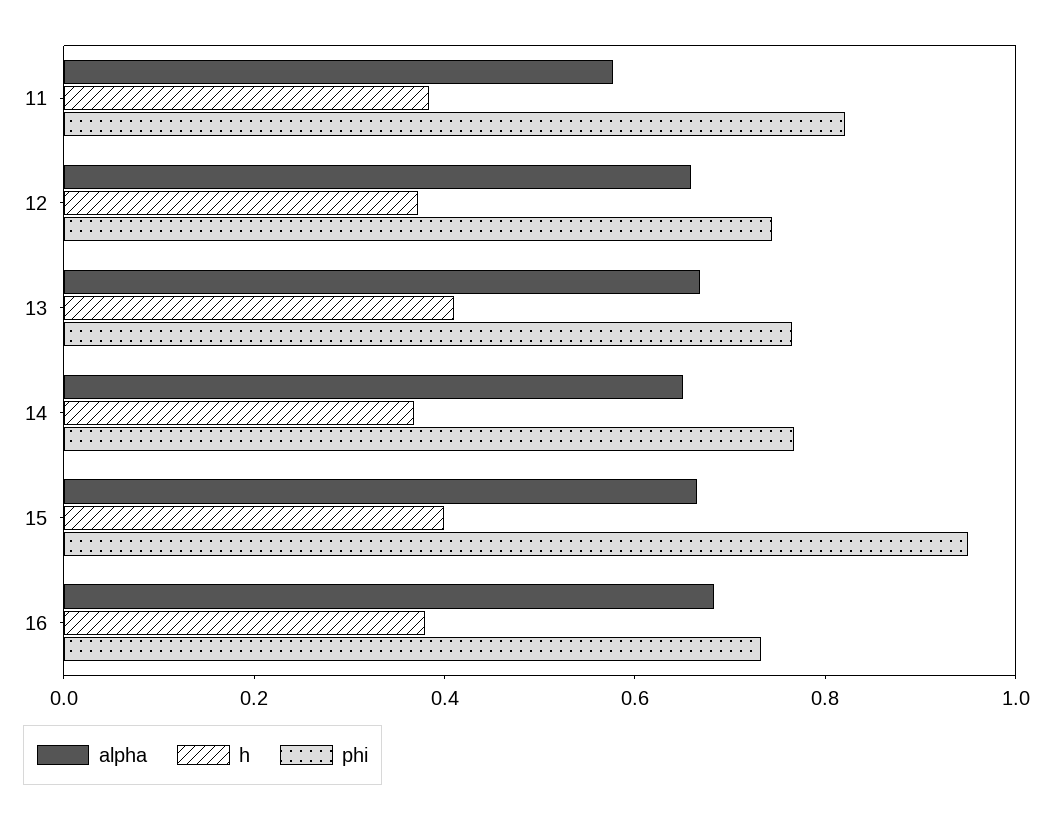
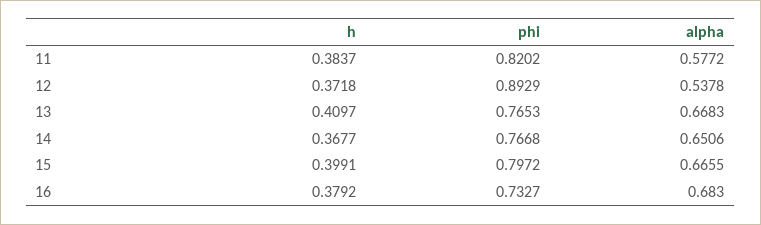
  {
    "alpha": {
      "11": 0.5772,
-     "12": 0.65,
+     "12": 0.5378,
      "13": 0.6683,
      "14": 0.6506,
      "15": 0.6655,
      "16": 0.683
    },
    "h": {
      "11": 0.3837,
      "12": 0.3718,
      "13": 0.4097,
      "14": 0.3677,
      "15": 0.3991,
      "16": 0.3792
    },
    "phi": {
      "11": 0.8202,
-     "12": 0.75,
+     "12": 0.8929,
      "13": 0.7653,
      "14": 0.7668,
-     "15": 0.95,
+     "15": 0.7972,
      "16": 0.7327
    }
  }

